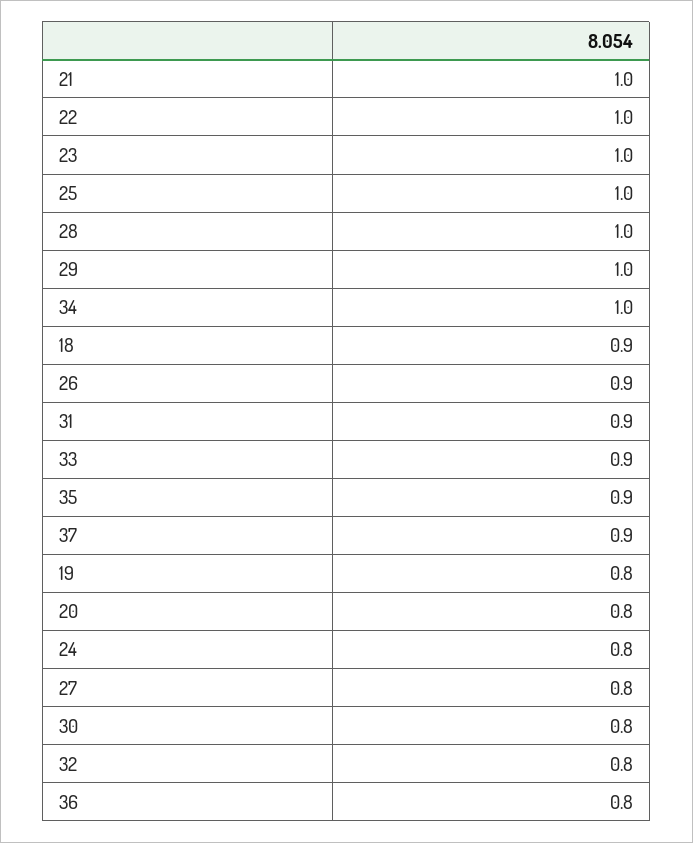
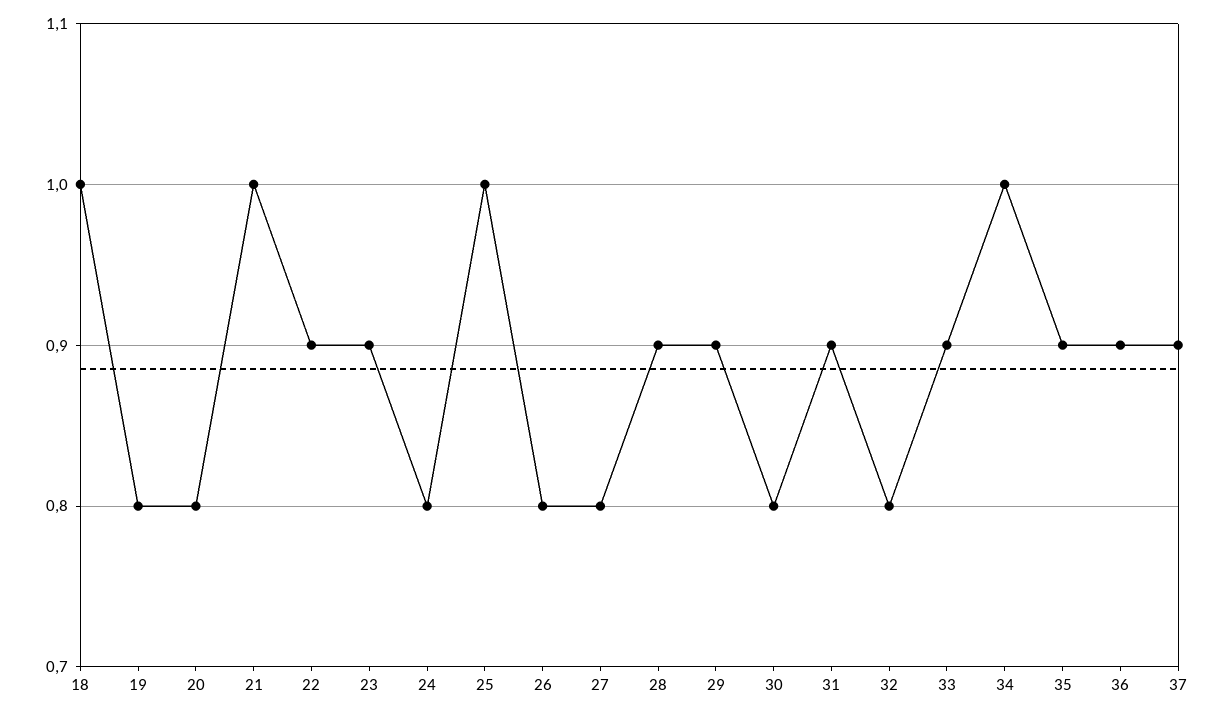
  {
    "21": 1,
-   "22": 1,
+   "22": 0.9,
-   "23": 1,
+   "23": 0.9,
    "25": 1,
-   "28": 1,
+   "28": 0.9,
-   "29": 1,
+   "29": 0.9,
    "34": 1,
-   "18": 0.9,
+   "18": 1,
-   "26": 0.9,
+   "26": 0.8,
    "31": 0.9,
    "33": 0.9,
    "35": 0.9,
    "37": 0.9,
    "19": 0.8,
    "20": 0.8,
    "24": 0.8,
    "27": 0.8,
    "30": 0.8,
    "32": 0.8,
-   "36": 0.8
+   "36": 0.9
  }

